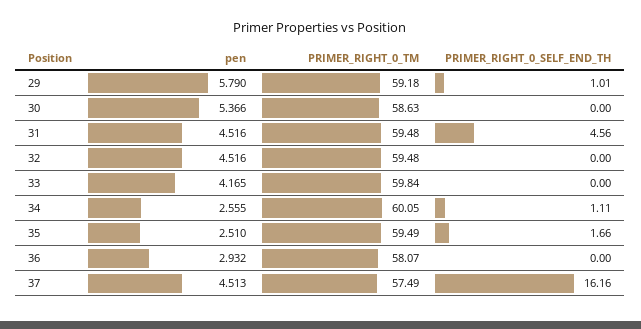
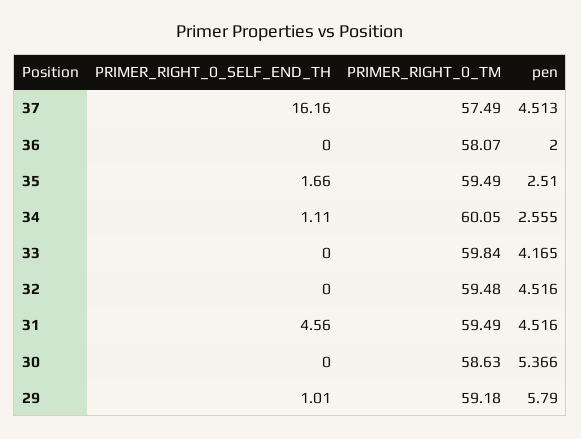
  {
    "pen": {
      "29": 5.79,
      "30": 5.366,
      "31": 4.516,
      "32": 4.516,
      "33": 4.165,
      "34": 2.555,
      "35": 2.51,
-     "36": 2.932,
+     "36": 2,
      "37": 4.513
    },
    "PRIMER_RIGHT_0_TM": {
      "29": 59.18,
      "30": 58.63,
-     "31": 59.48,
+     "31": 59.49,
      "32": 59.48,
      "33": 59.84,
      "34": 60.05,
      "35": 59.49,
      "36": 58.07,
      "37": 57.49
    },
    "PRIMER_RIGHT_0_SELF_END_TH": {
      "29": 1.01,
      "30": 0,
      "31": 4.56,
      "32": 0,
      "33": 0,
      "34": 1.11,
      "35": 1.66,
      "36": 0,
      "37": 16.16
    }
  }

